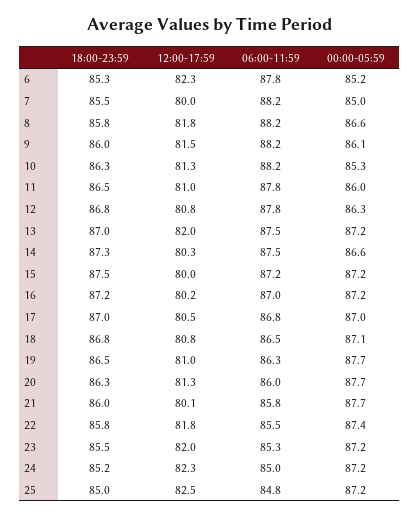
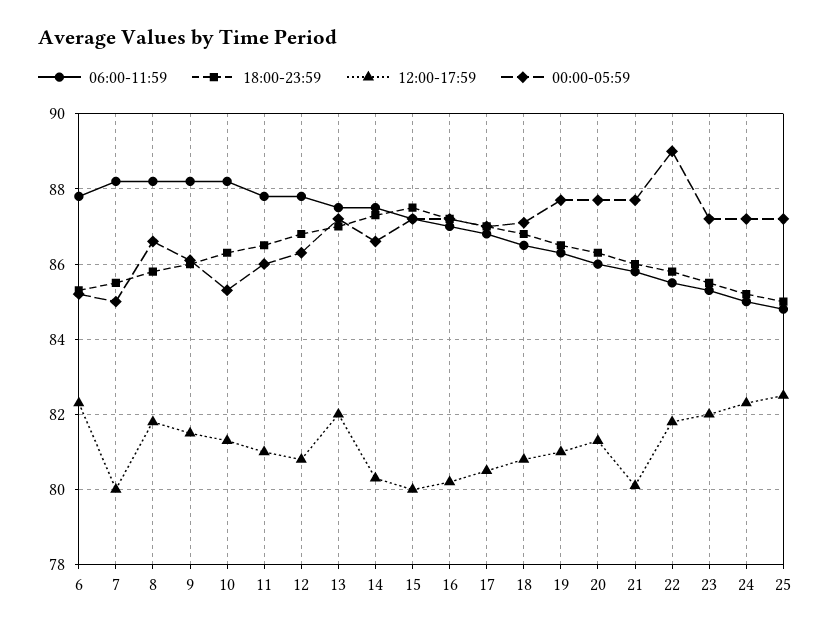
  {
    "18:00-23:59": {
      "6": 85.3,
      "7": 85.5,
      "8": 85.8,
      "9": 86,
      "10": 86.3,
      "11": 86.5,
      "12": 86.8,
      "13": 87,
      "14": 87.3,
      "15": 87.5,
      "16": 87.2,
      "17": 87,
      "18": 86.8,
      "19": 86.5,
      "20": 86.3,
      "21": 86,
      "22": 85.8,
      "23": 85.5,
      "24": 85.2,
      "25": 85
    },
    "12:00-17:59": {
      "6": 82.3,
      "7": 80,
      "8": 81.8,
      "9": 81.5,
      "10": 81.3,
      "11": 81,
      "12": 80.8,
      "13": 82,
      "14": 80.3,
      "15": 80,
      "16": 80.2,
      "17": 80.5,
      "18": 80.8,
      "19": 81,
      "20": 81.3,
      "21": 80.1,
      "22": 81.8,
      "23": 82,
      "24": 82.3,
      "25": 82.5
    },
    "06:00-11:59": {
      "6": 87.8,
      "7": 88.2,
      "8": 88.2,
      "9": 88.2,
      "10": 88.2,
      "11": 87.8,
      "12": 87.8,
      "13": 87.5,
      "14": 87.5,
      "15": 87.2,
      "16": 87,
      "17": 86.8,
      "18": 86.5,
      "19": 86.3,
      "20": 86,
      "21": 85.8,
      "22": 85.5,
      "23": 85.3,
      "24": 85,
      "25": 84.8
    },
    "00:00-05:59": {
      "6": 85.2,
      "7": 85,
      "8": 86.6,
      "9": 86.1,
      "10": 85.3,
      "11": 86,
      "12": 86.3,
      "13": 87.2,
      "14": 86.6,
      "15": 87.2,
      "16": 87.2,
      "17": 87,
      "18": 87.1,
      "19": 87.7,
      "20": 87.7,
      "21": 87.7,
-     "22": 87.4,
+     "22": 89,
      "23": 87.2,
      "24": 87.2,
      "25": 87.2
    }
  }

